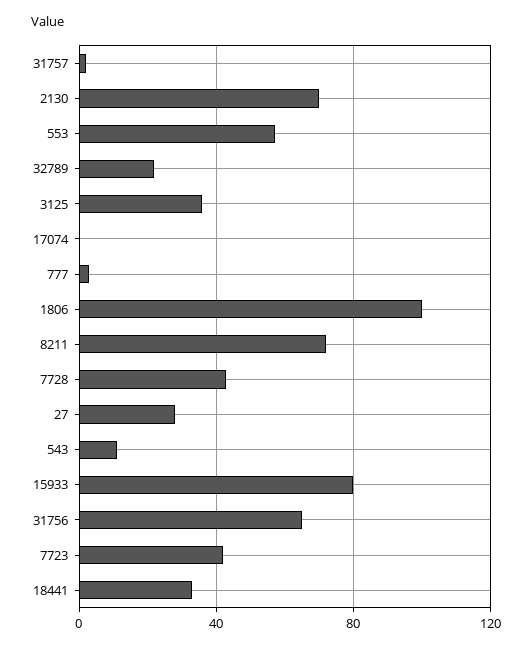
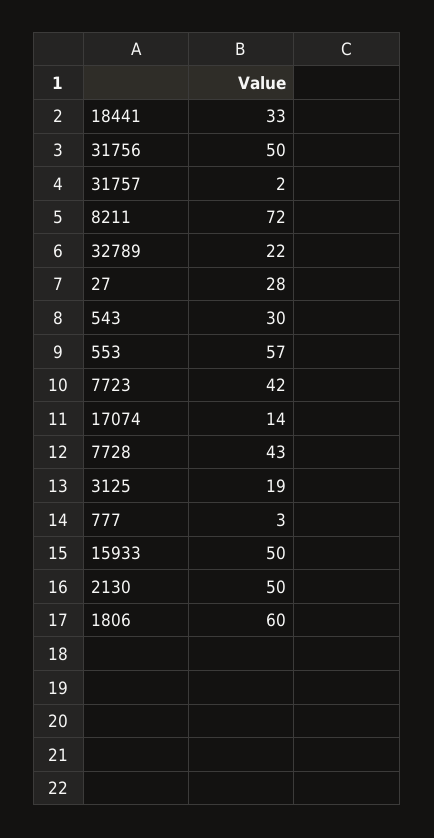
  {
    "31757": 2,
-   "2130": 70,
+   "2130": 50,
    "553": 57,
    "32789": 22,
-   "3125": 35,
+   "3125": 19,
-   "17074": 0,
+   "17074": 14,
    "777": 3,
-   "1806": 100,
+   "1806": 60,
    "8211": 72,
    "7728": 43,
    "27": 28,
-   "543": 10,
+   "543": 30,
-   "15933": 80,
+   "15933": 50,
-   "31756": 65,
+   "31756": 50,
    "7723": 42,
    "18441": 33
  }

